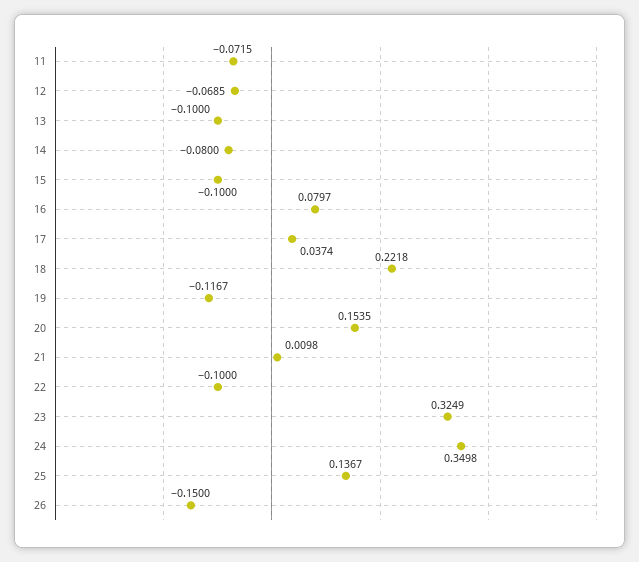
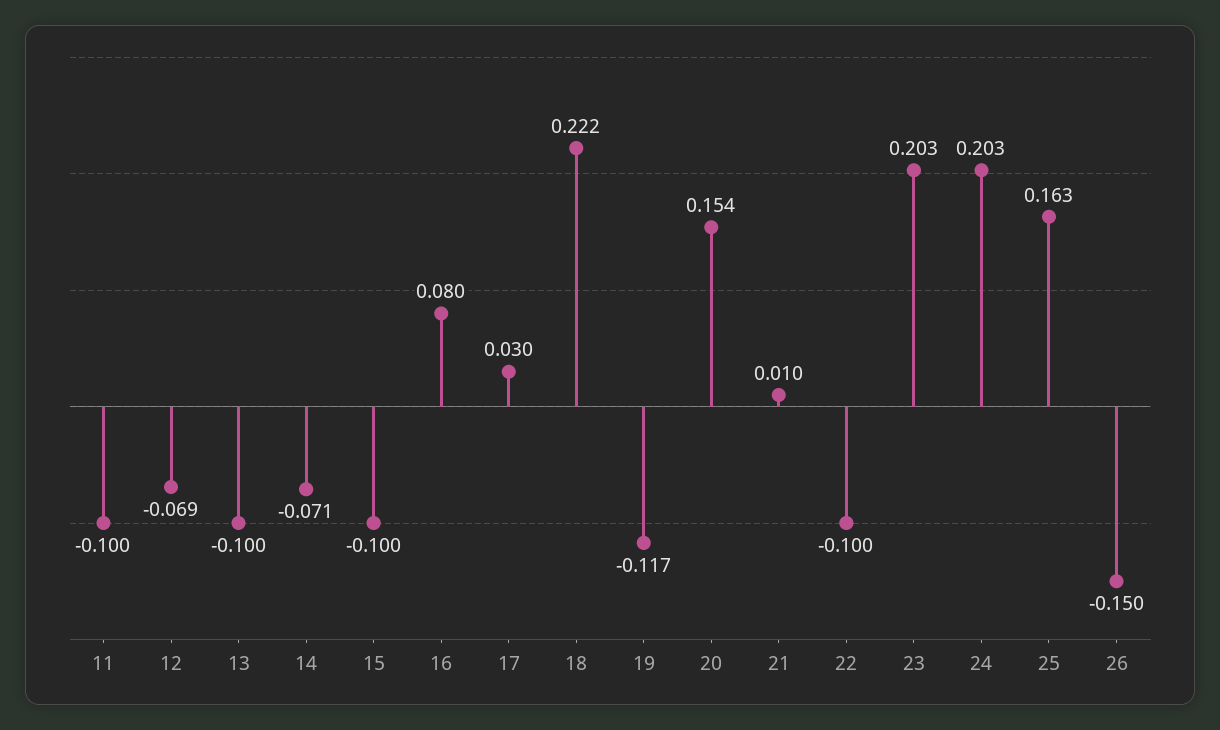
  {
-   "11": -0.0715,
+   "11": -0.1,
    "12": -0.0685,
    "13": -0.1,
-   "14": -0.08,
+   "14": -0.071,
    "15": -0.1,
    "16": 0.0797,
-   "17": 0.0374,
+   "17": 0.03,
    "18": 0.2218,
    "19": -0.1167,
    "20": 0.1535,
    "21": 0.0098,
    "22": -0.1,
-   "23": 0.3249,
+   "23": 0.203,
-   "24": 0.3498,
+   "24": 0.203,
-   "25": 0.1367,
+   "25": 0.163,
    "26": -0.15
  }

